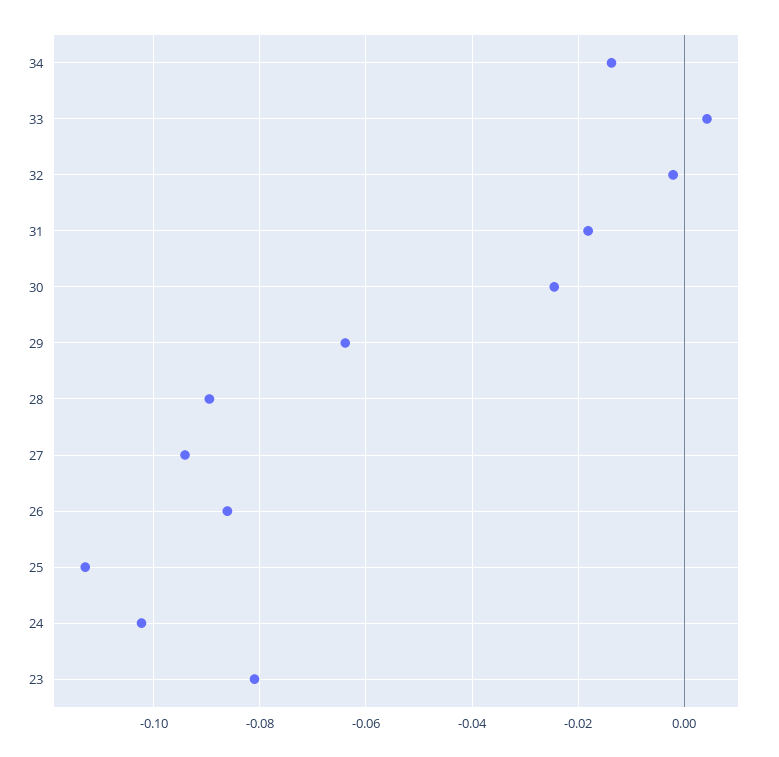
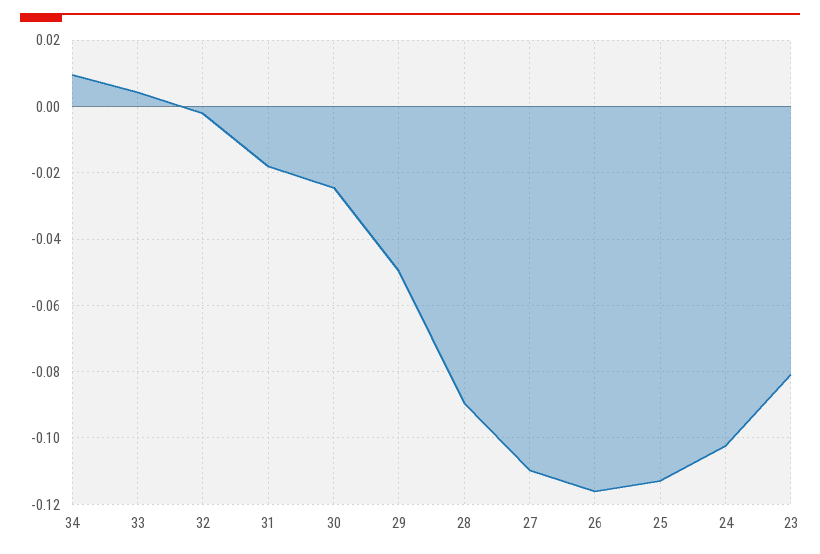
  {
-   "34": -0.014,
+   "34": 0.01,
    "33": 0.004,
    "32": -0.002,
    "31": -0.018,
    "30": -0.024,
-   "29": -0.064,
+   "29": -0.05,
    "28": -0.09,
-   "27": -0.094,
+   "27": -0.11,
-   "26": -0.086,
+   "26": -0.116,
    "25": -0.112,
    "24": -0.102,
    "23": -0.082
  }

